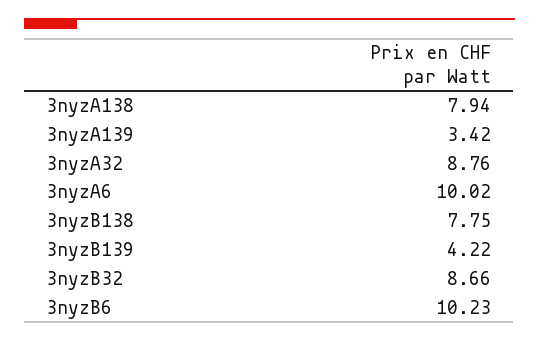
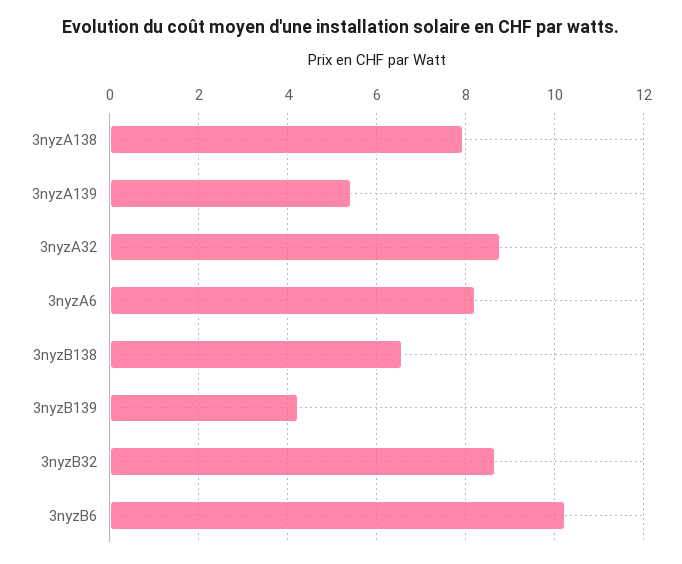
  {
    "3nyzA138": 7.94,
-   "3nyzA139": 3.42,
+   "3nyzA139": 5.4,
    "3nyzA32": 8.76,
-   "3nyzA6": 10.02,
+   "3nyzA6": 8.2,
-   "3nyzB138": 7.75,
+   "3nyzB138": 6.6,
    "3nyzB139": 4.22,
    "3nyzB32": 8.66,
    "3nyzB6": 10.23
  }

